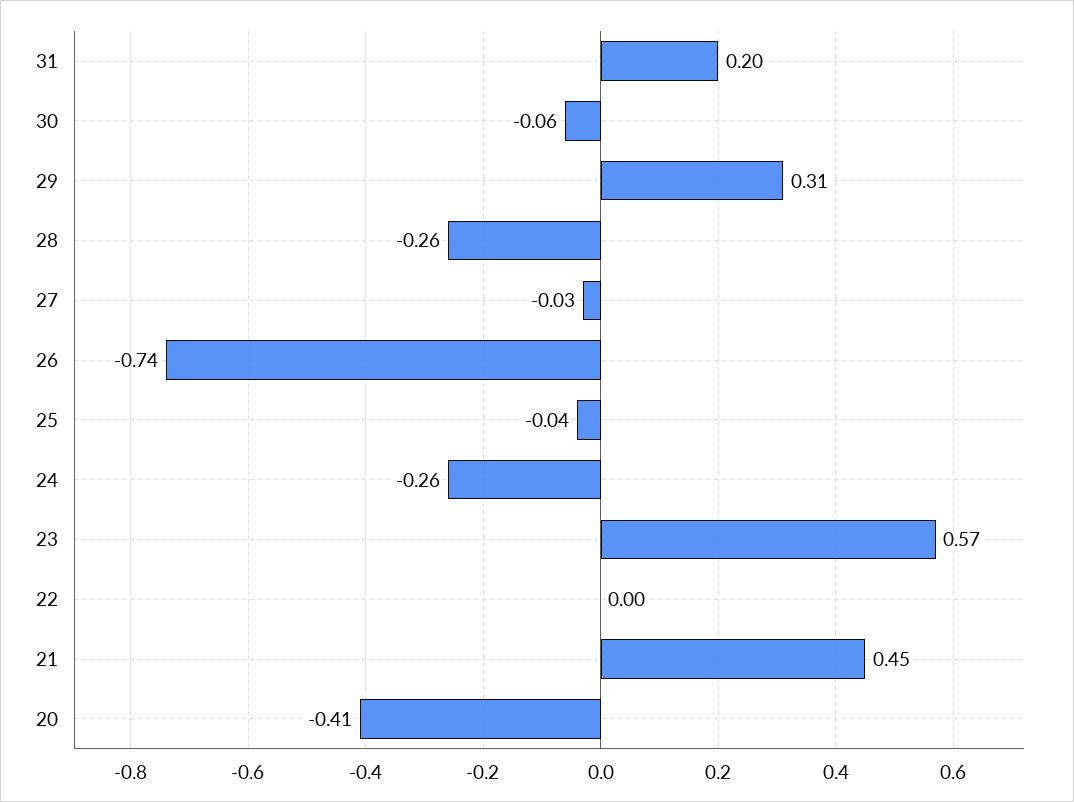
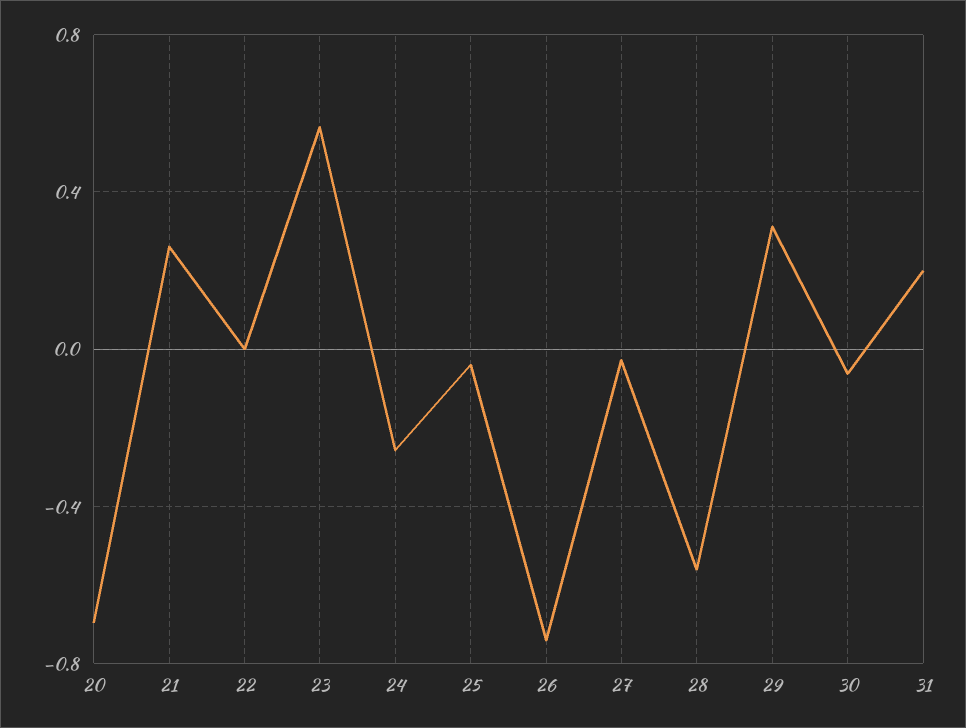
  {
    "31": 0.2,
    "30": -0.06,
    "29": 0.31,
-   "28": -0.26,
+   "28": -0.55,
    "27": -0.03,
    "26": -0.74,
    "25": -0.04,
    "24": -0.26,
    "23": 0.57,
    "22": 0,
-   "21": 0.45,
+   "21": 0.25,
-   "20": -0.41
+   "20": -0.7
  }

